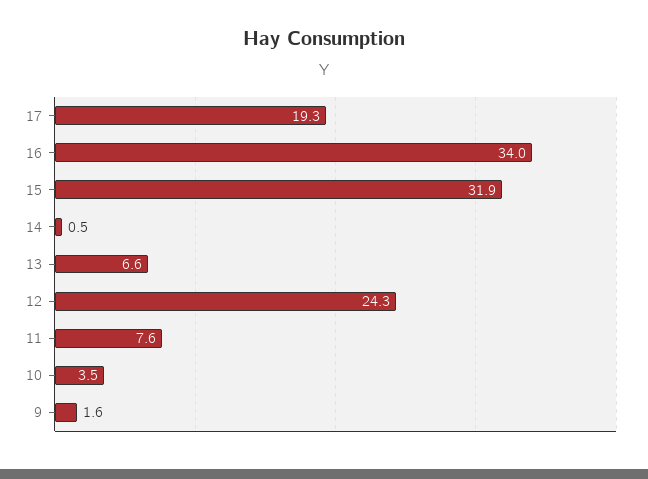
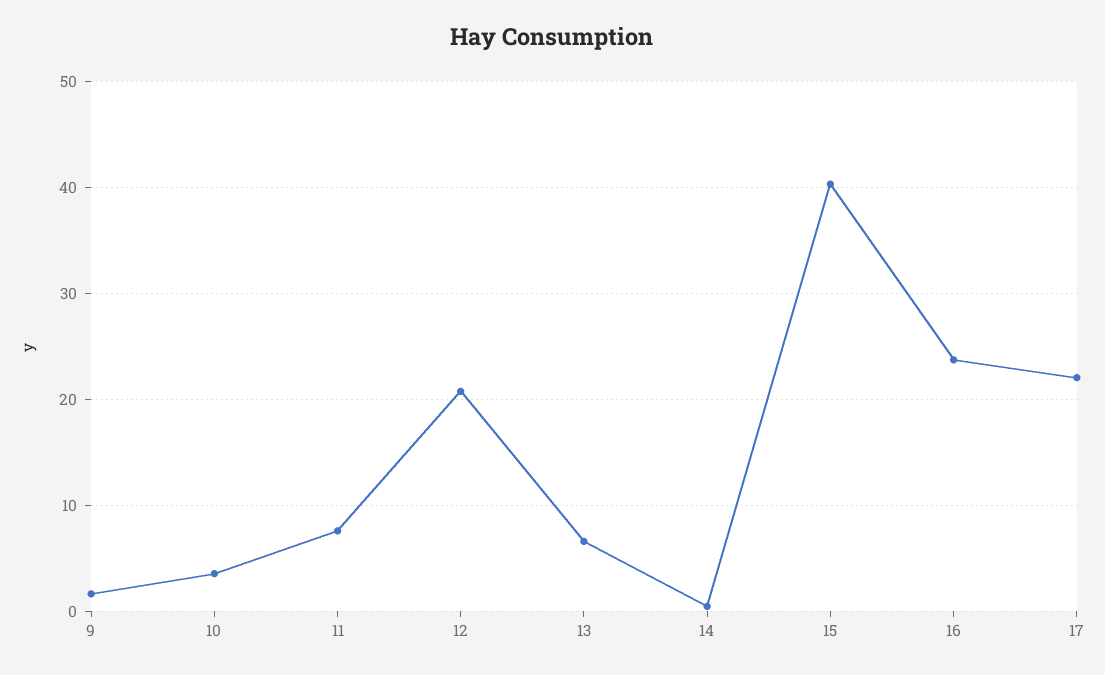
  {
-   "17": 19.3,
+   "17": 22,
-   "16": 34,
+   "16": 24,
-   "15": 31.9,
+   "15": 40,
    "14": 0.5,
    "13": 6.6,
-   "12": 24.3,
+   "12": 21,
    "11": 7.6,
    "10": 3.5,
    "9": 1.6
  }

